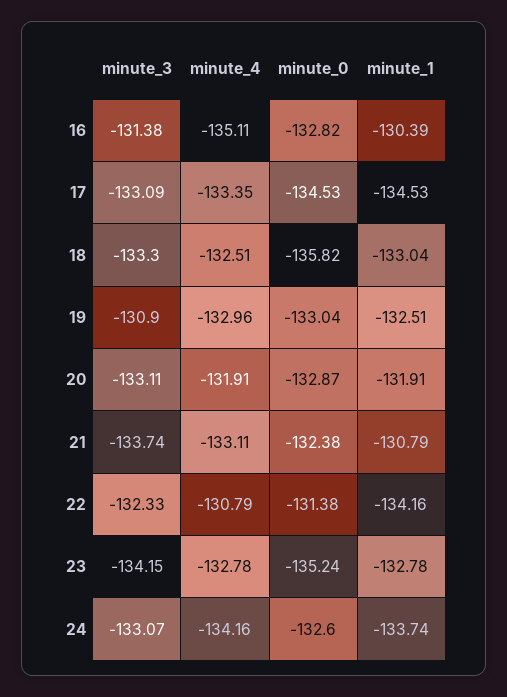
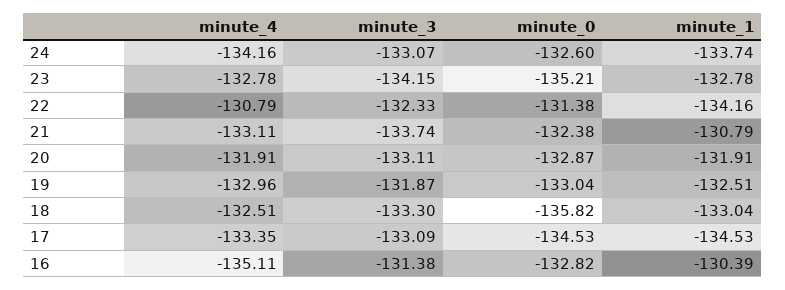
  {
    "minute_3": {
      "16": -131.38,
      "17": -133.09,
      "18": -133.3,
-     "19": -130.9,
+     "19": -131.87,
      "20": -133.11,
      "21": -133.74,
      "22": -132.33,
      "23": -134.15,
      "24": -133.07
    },
    "minute_4": {
      "16": -135.11,
      "17": -133.35,
      "18": -132.51,
      "19": -132.96,
      "20": -131.91,
      "21": -133.11,
      "22": -130.79,
      "23": -132.78,
      "24": -134.16
    },
    "minute_0": {
      "16": -132.82,
      "17": -134.53,
      "18": -135.82,
      "19": -133.04,
      "20": -132.87,
      "21": -132.38,
      "22": -131.38,
-     "23": -135.24,
+     "23": -135.21,
      "24": -132.6
    },
    "minute_1": {
      "16": -130.39,
      "17": -134.53,
      "18": -133.04,
      "19": -132.51,
      "20": -131.91,
      "21": -130.79,
      "22": -134.16,
      "23": -132.78,
      "24": -133.74
    }
  }

